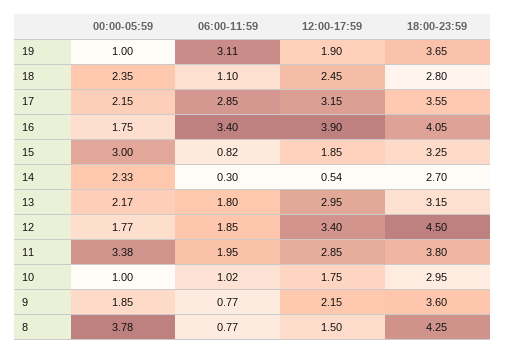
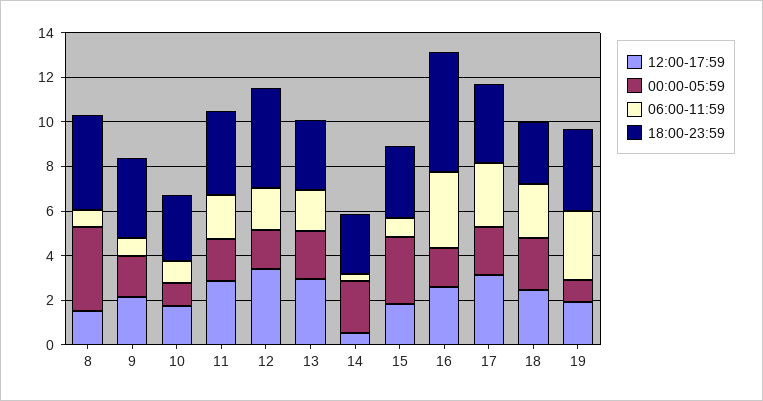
  {
    "00:00-05:59": {
      "19": 1,
      "18": 2.35,
      "17": 2.15,
      "16": 1.75,
      "15": 3,
      "14": 2.33,
      "13": 2.17,
      "12": 1.77,
-     "11": 3.38,
+     "11": 2,
      "10": 1,
      "9": 1.85,
      "8": 3.78
    },
    "06:00-11:59": {
      "19": 3.11,
-     "18": 1.1,
+     "18": 2.5,
      "17": 2.85,
      "16": 3.4,
      "15": 0.82,
      "14": 0.3,
      "13": 1.8,
      "12": 1.85,
      "11": 1.95,
      "10": 1.02,
      "9": 0.77,
      "8": 0.77
    },
    "12:00-17:59": {
      "19": 1.9,
      "18": 2.45,
      "17": 3.15,
-     "16": 3.9,
+     "16": 2.5,
      "15": 1.85,
      "14": 0.54,
      "13": 2.95,
      "12": 3.4,
      "11": 2.85,
      "10": 1.75,
      "9": 2.15,
      "8": 1.5
    },
    "18:00-23:59": {
      "19": 3.65,
      "18": 2.8,
      "17": 3.55,
-     "16": 4.05,
+     "16": 5.5,
      "15": 3.25,
      "14": 2.7,
      "13": 3.15,
      "12": 4.5,
      "11": 3.8,
      "10": 2.95,
      "9": 3.6,
      "8": 4.25
    }
  }

